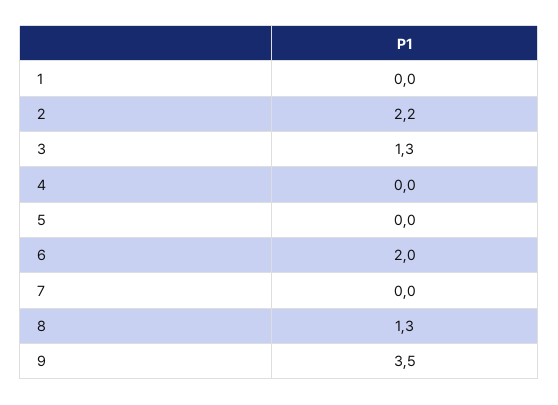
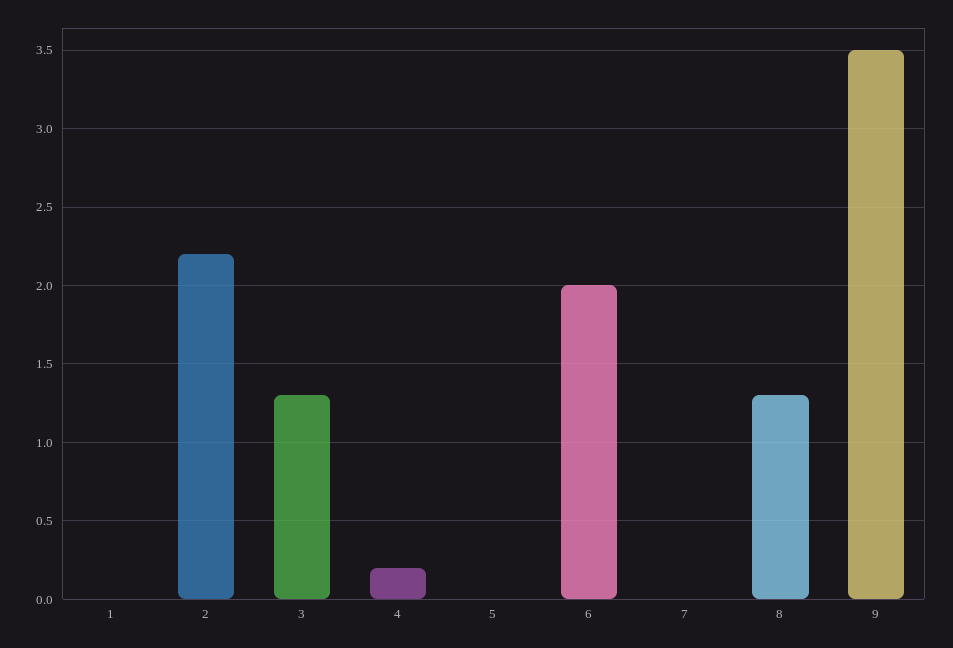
  {
    "1": 0,
    "2": 2.2,
    "3": 1.3,
-   "4": 0,
+   "4": 0.2,
    "5": 0,
    "6": 2,
    "7": 0,
    "8": 1.3,
    "9": 3.5
  }

